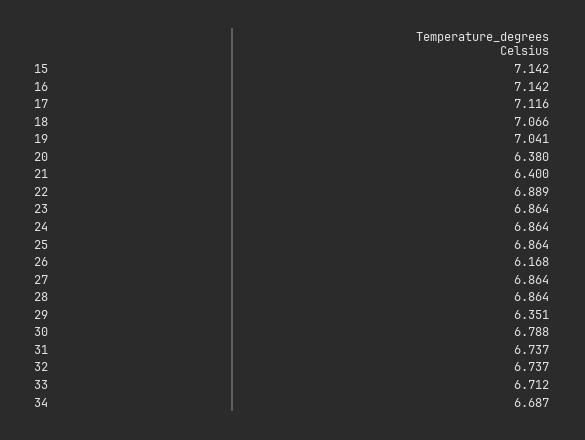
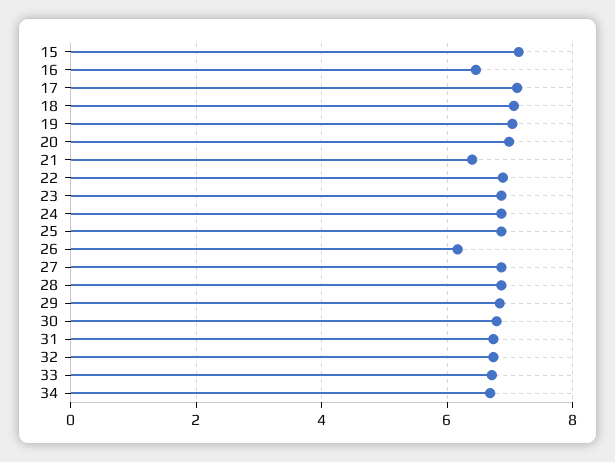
  {
    "15": 7.142,
-   "16": 7.142,
+   "16": 6.4,
    "17": 7.116,
    "18": 7.066,
    "19": 7.041,
-   "20": 6.38,
+   "20": 7,
    "21": 6.4,
    "22": 6.889,
    "23": 6.864,
    "24": 6.864,
    "25": 6.864,
    "26": 6.168,
    "27": 6.864,
    "28": 6.864,
-   "29": 6.351,
+   "29": 6.8,
    "30": 6.788,
    "31": 6.737,
    "32": 6.737,
    "33": 6.712,
    "34": 6.687
  }

